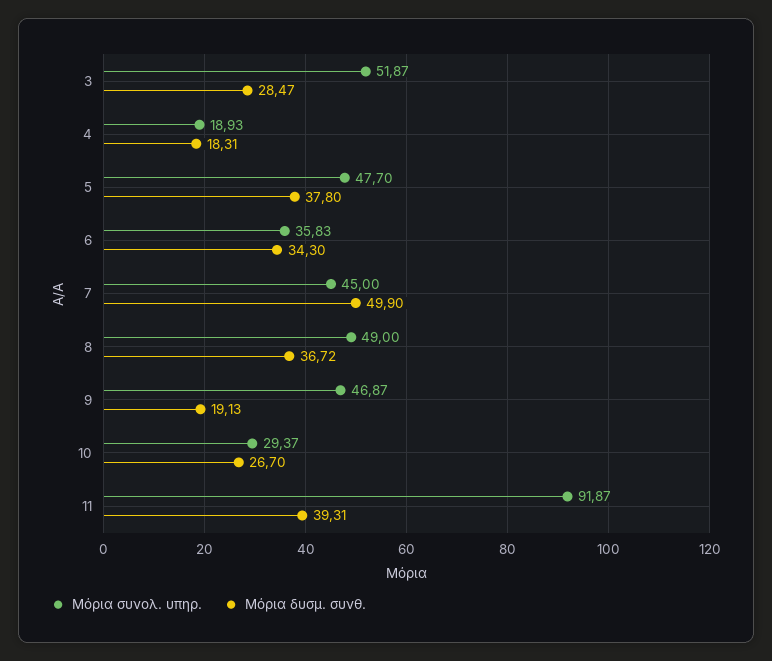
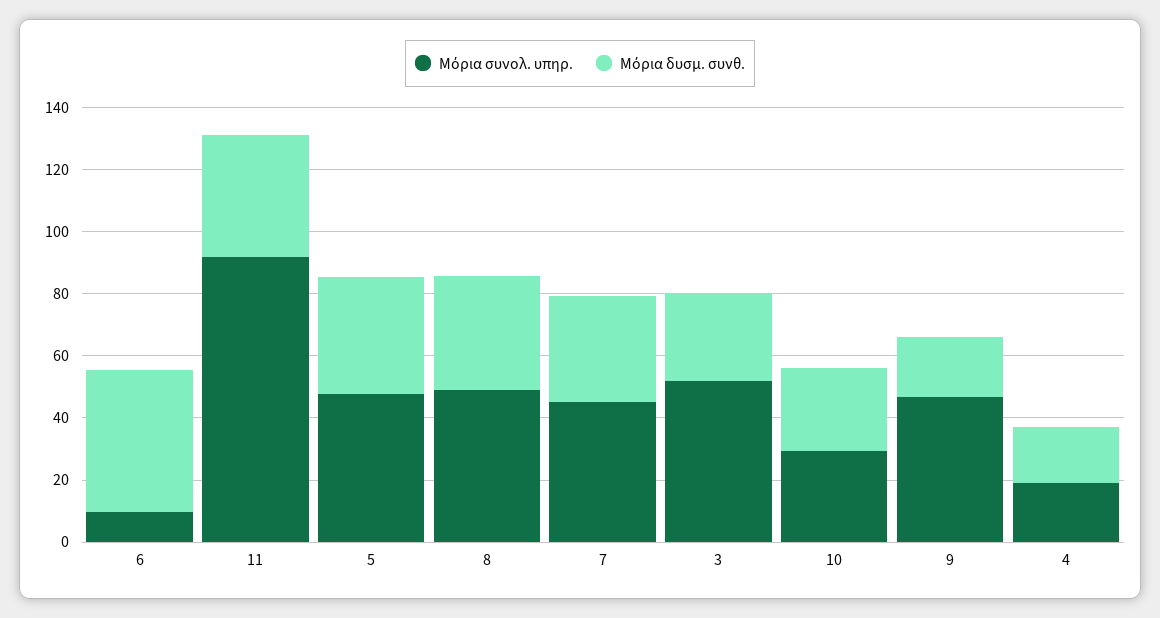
  {
    "Μόρια συνολ. υπηρ.": {
      "3": 51.87,
      "4": 18.93,
      "5": 47.7,
-     "6": 35.83,
+     "6": 10,
      "7": 45,
      "8": 49,
      "9": 46.87,
      "10": 29.37,
      "11": 91.87
    },
    "Μόρια δυσμ. συνθ.": {
      "3": 28.47,
      "4": 18.31,
      "5": 37.8,
-     "6": 34.3,
+     "6": 45,
-     "7": 49.9,
+     "7": 35,
      "8": 36.72,
      "9": 19.13,
      "10": 26.7,
      "11": 39.31
    }
  }

